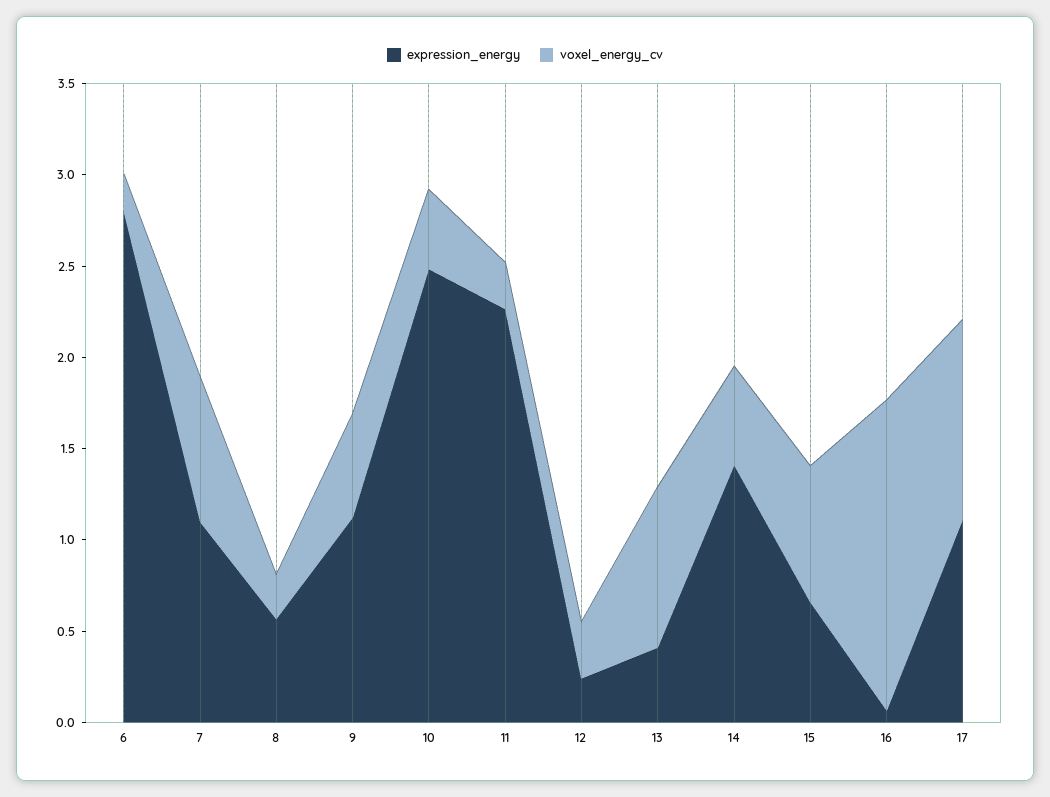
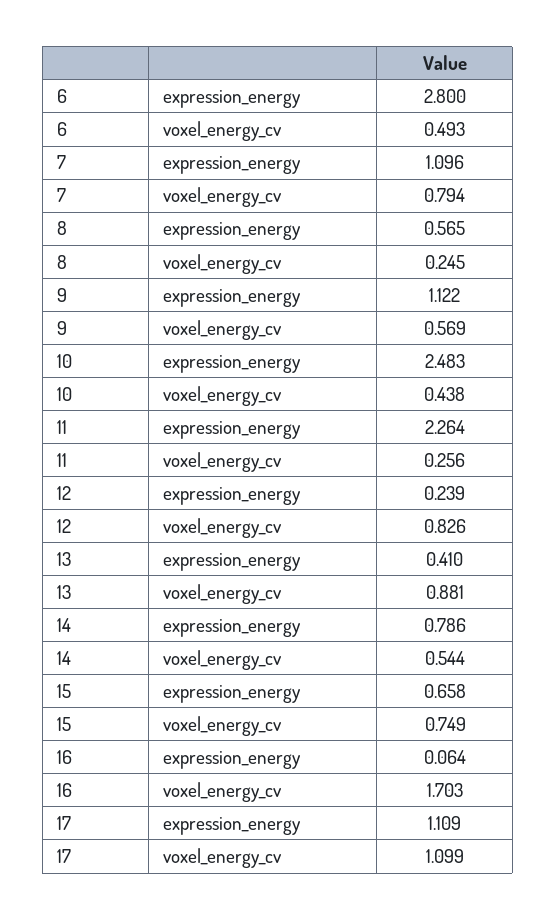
  {
    "expression_energy": {
      "6": 2.8,
      "7": 1.096,
      "8": 0.565,
      "9": 1.122,
      "10": 2.483,
      "11": 2.264,
      "12": 0.239,
      "13": 0.41,
-     "14": 1.4,
+     "14": 0.786,
      "15": 0.658,
      "16": 0.064,
      "17": 1.109
    },
    "voxel_energy_cv": {
-     "6": 0.2,
+     "6": 0.493,
      "7": 0.794,
      "8": 0.245,
      "9": 0.569,
      "10": 0.438,
      "11": 0.256,
-     "12": 0.3,
+     "12": 0.826,
      "13": 0.881,
      "14": 0.544,
      "15": 0.749,
      "16": 1.703,
      "17": 1.099
    }
  }

